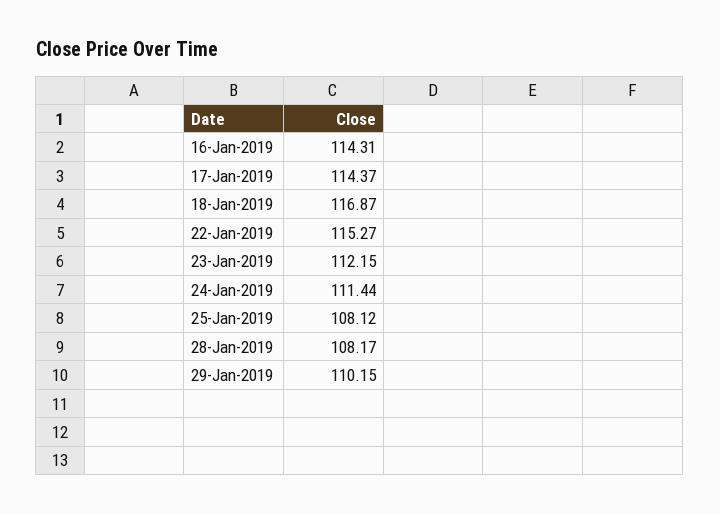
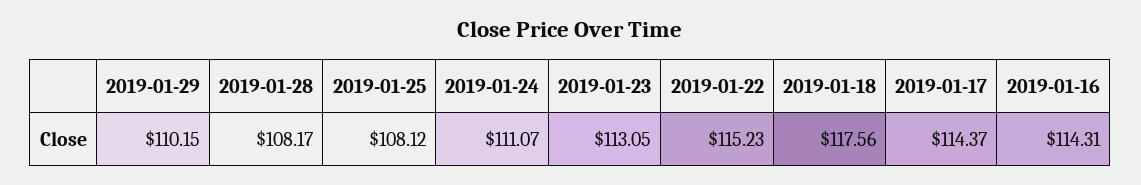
  {
    "16-Jan-2019": 114.31,
    "17-Jan-2019": 114.37,
-   "18-Jan-2019": 116.87,
+   "18-Jan-2019": 117.56,
-   "22-Jan-2019": 115.27,
+   "22-Jan-2019": 115.23,
-   "23-Jan-2019": 112.15,
+   "23-Jan-2019": 113.05,
-   "24-Jan-2019": 111.44,
+   "24-Jan-2019": 111.07,
    "25-Jan-2019": 108.12,
    "28-Jan-2019": 108.17,
    "29-Jan-2019": 110.15
  }

